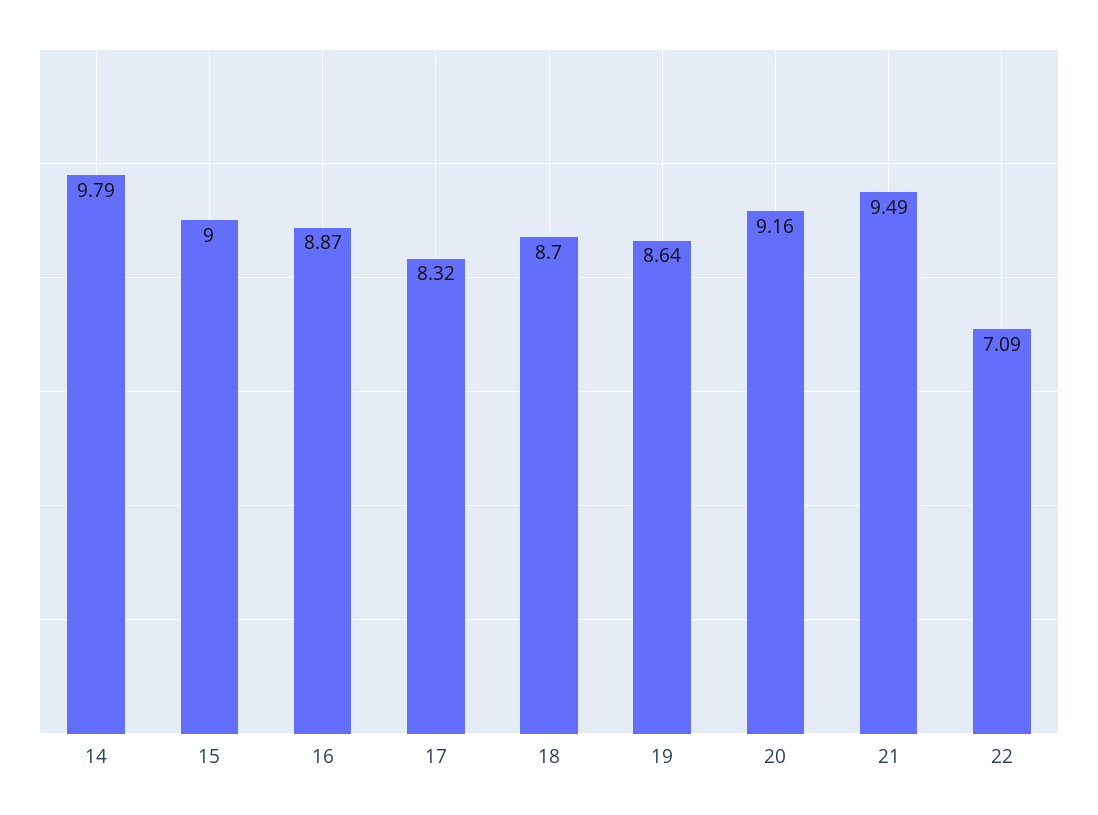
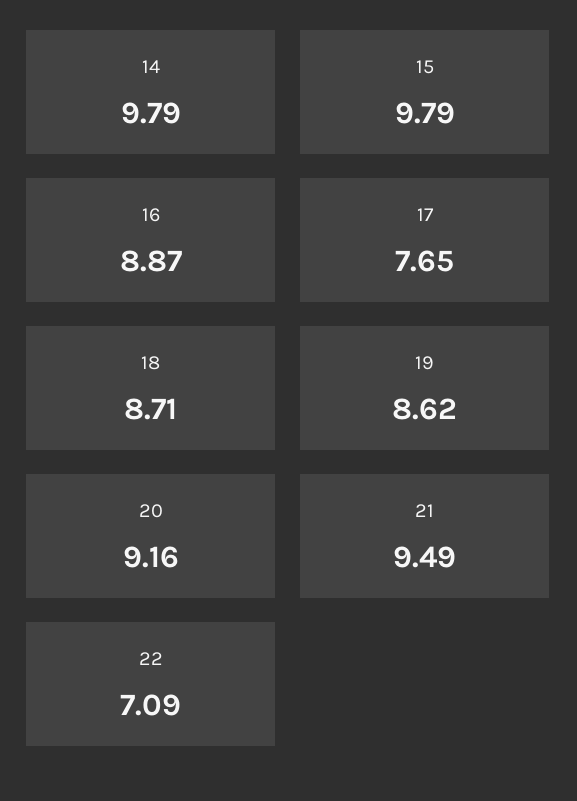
  {
    "14": 9.79,
-   "15": 9,
+   "15": 9.79,
    "16": 8.87,
-   "17": 8.32,
+   "17": 7.65,
-   "18": 8.7,
+   "18": 8.71,
-   "19": 8.64,
+   "19": 8.62,
    "20": 9.16,
    "21": 9.49,
    "22": 7.09
  }

